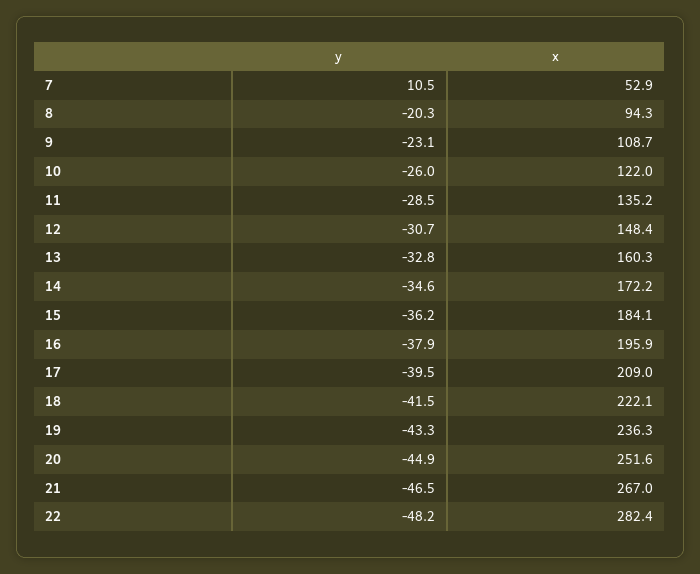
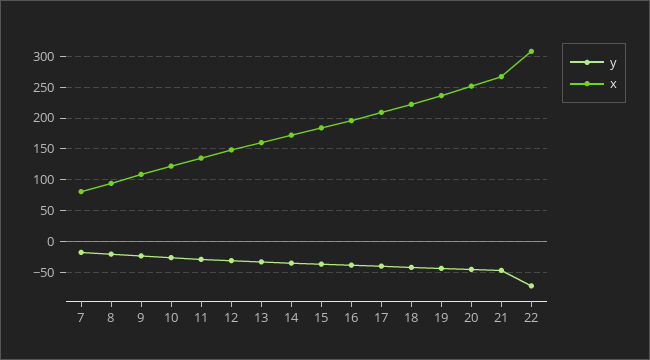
  {
    "y": {
-     "7": 10.5,
+     "7": -20,
      "8": -20.3,
      "9": -23.1,
      "10": -26,
      "11": -28.5,
      "12": -30.7,
      "13": -32.8,
      "14": -34.6,
      "15": -36.2,
      "16": -37.9,
      "17": -39.5,
      "18": -41.5,
      "19": -43.3,
      "20": -44.9,
      "21": -46.5,
-     "22": -48.2
+     "22": -70
    },
    "x": {
-     "7": 52.9,
+     "7": 80,
      "8": 94.3,
      "9": 108.7,
      "10": 122,
      "11": 135.2,
      "12": 148.4,
      "13": 160.3,
      "14": 172.2,
      "15": 184.1,
      "16": 195.9,
      "17": 209,
      "18": 222.1,
      "19": 236.3,
      "20": 251.6,
      "21": 267,
-     "22": 282.4
+     "22": 310
    }
  }

